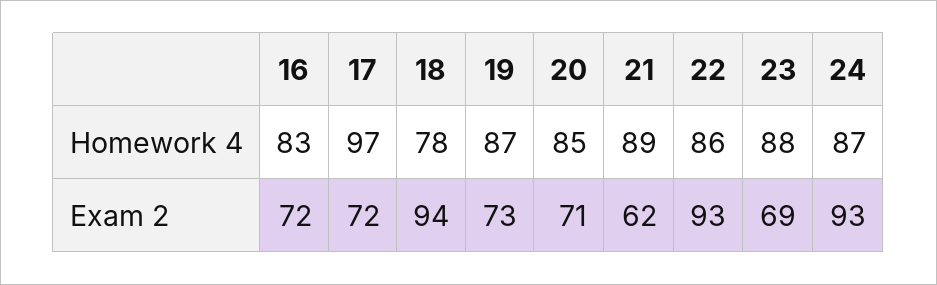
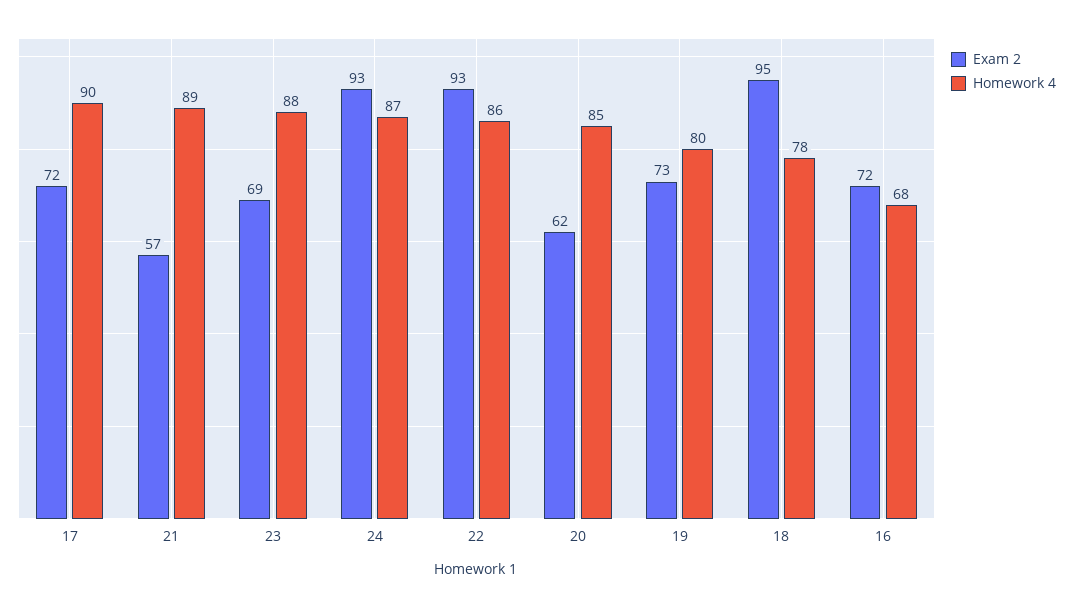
  {
    "Homework 4": {
-     "16": 83,
+     "16": 68,
-     "17": 97,
+     "17": 90,
      "18": 78,
-     "19": 87,
+     "19": 80,
      "20": 85,
      "21": 89,
      "22": 86,
      "23": 88,
      "24": 87
    },
    "Exam 2": {
      "16": 72,
      "17": 72,
-     "18": 94,
+     "18": 95,
      "19": 73,
-     "20": 71,
+     "20": 62,
-     "21": 62,
+     "21": 57,
      "22": 93,
      "23": 69,
      "24": 93
    }
  }

